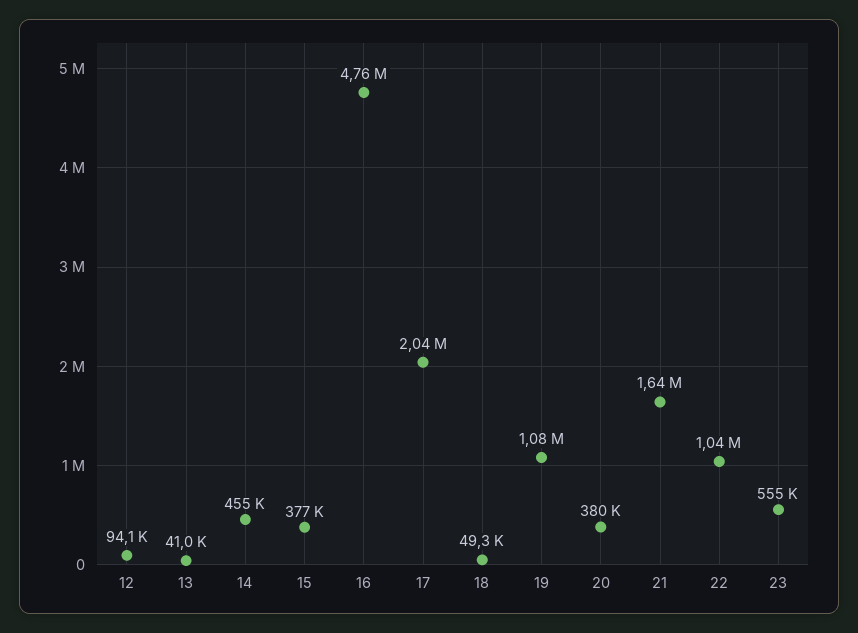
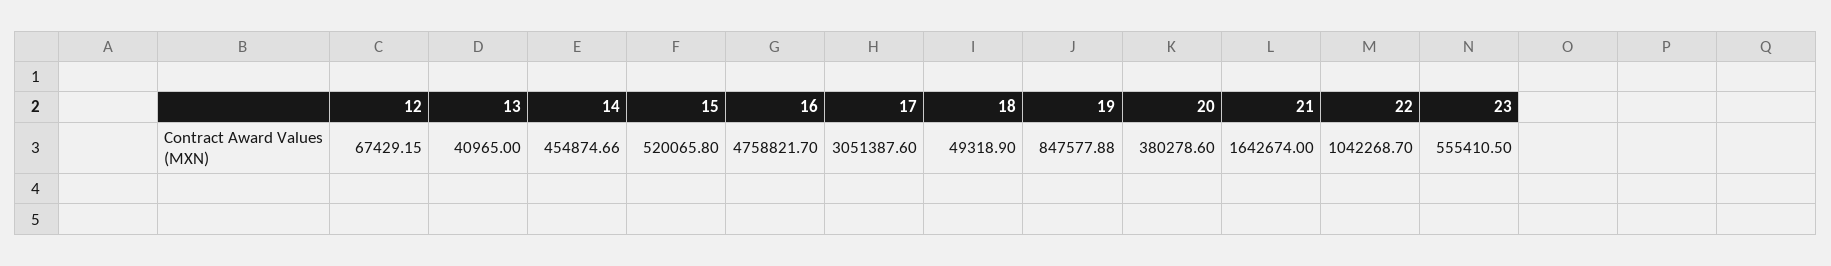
  {
-   "12": 94100,
+   "12": 67429.15,
    "13": 40965,
    "14": 454874.66,
-   "15": 377000,
+   "15": 520065.8,
    "16": 4758821.7,
-   "17": 2040000,
+   "17": 3051387.6,
    "18": 49318.9,
-   "19": 1080000,
+   "19": 847577.88,
    "20": 380278.6,
    "21": 1642674,
    "22": 1042268.7,
    "23": 555410.5
  }

